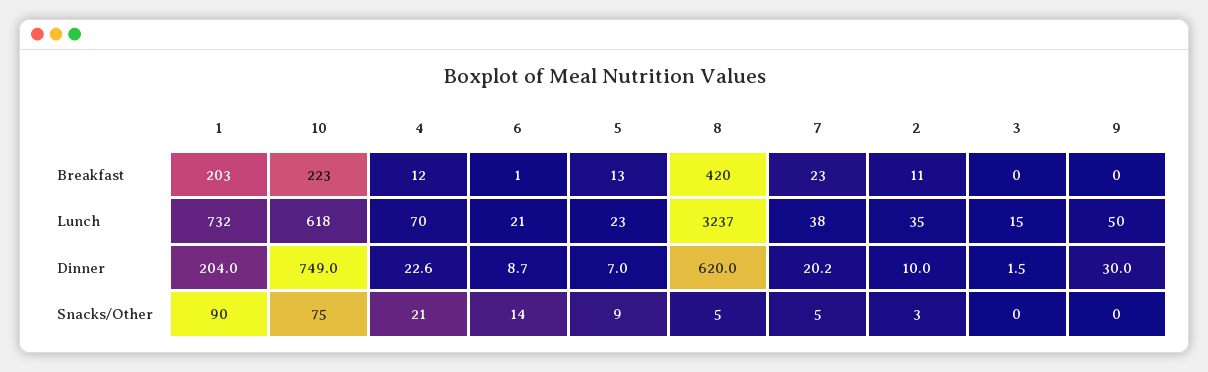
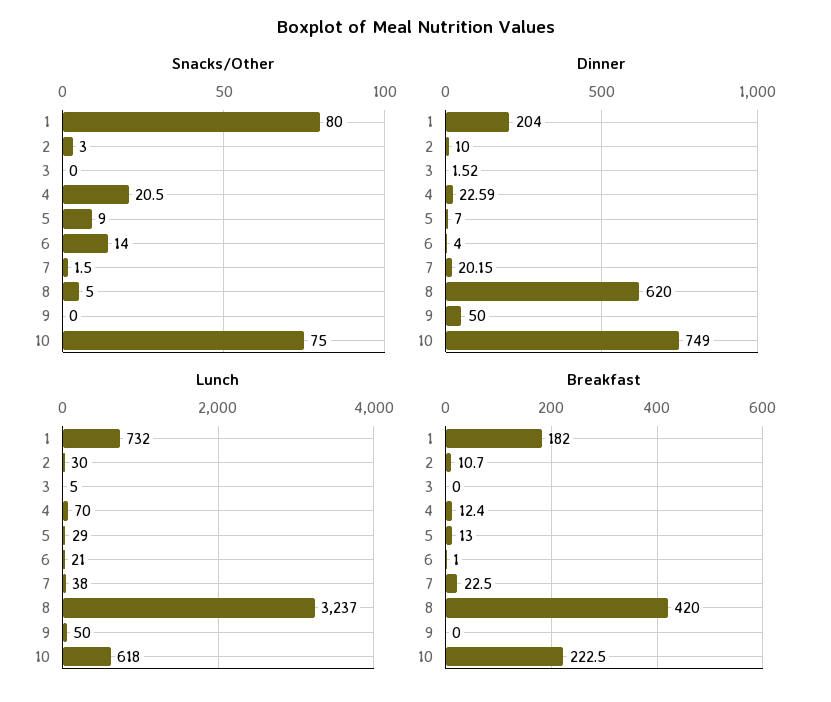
  {
    "Breakfast": {
-     "1": 203,
+     "1": 182,
      "10": 222.5,
      "4": 12.4,
      "6": 1,
      "5": 13,
      "8": 420,
      "7": 22.5,
      "2": 10.7,
      "3": 0,
      "9": 0
    },
    "Lunch": {
      "1": 732,
      "10": 618,
      "4": 70,
      "6": 21,
-     "5": 23,
+     "5": 29,
      "8": 3237,
      "7": 38,
-     "2": 35,
+     "2": 30,
-     "3": 15,
+     "3": 5,
      "9": 50
    },
    "Dinner": {
      "1": 204,
      "10": 749,
      "4": 22.59,
-     "6": 8.7,
+     "6": 4,
      "5": 7,
      "8": 620,
      "7": 20.15,
      "2": 10,
      "3": 1.52,
-     "9": 30
+     "9": 50
    },
    "Snacks/Other": {
-     "1": 90,
+     "1": 80,
      "10": 75,
      "4": 20.5,
      "6": 14,
      "5": 9,
      "8": 5,
-     "7": 5,
+     "7": 1.5,
      "2": 3,
      "3": 0,
      "9": 0
    }
  }

